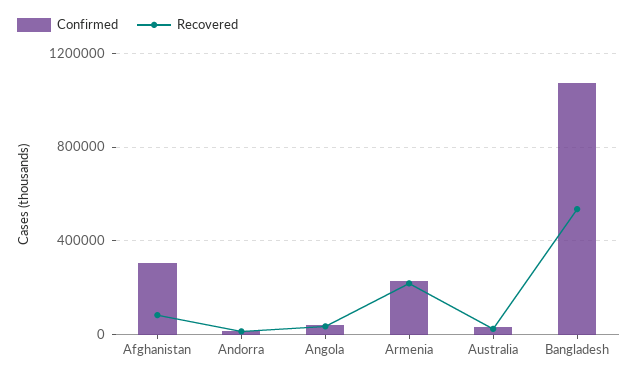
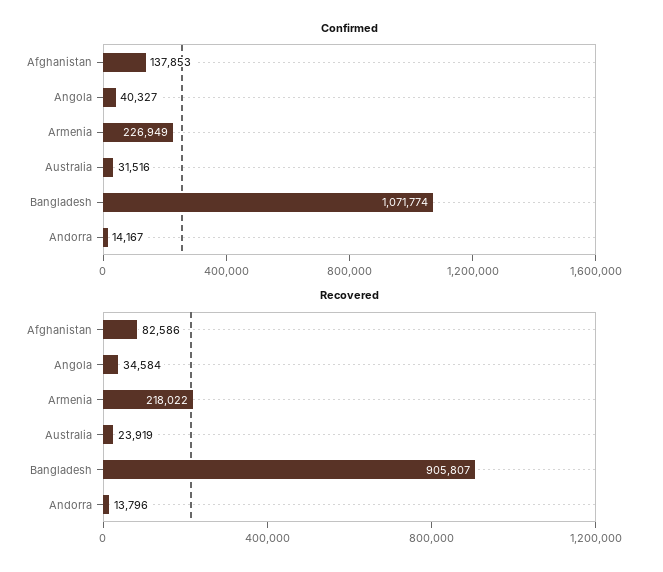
  {
    "Confirmed": {
-     "Afghanistan": 300000,
+     "Afghanistan": 137853,
      "Andorra": 14167,
      "Angola": 40327,
      "Armenia": 226949,
      "Australia": 31516,
      "Bangladesh": 1071774
    },
    "Recovered": {
      "Afghanistan": 82586,
      "Andorra": 13796,
      "Angola": 34584,
      "Armenia": 218022,
      "Australia": 23919,
-     "Bangladesh": 550000
+     "Bangladesh": 905807
    }
  }

